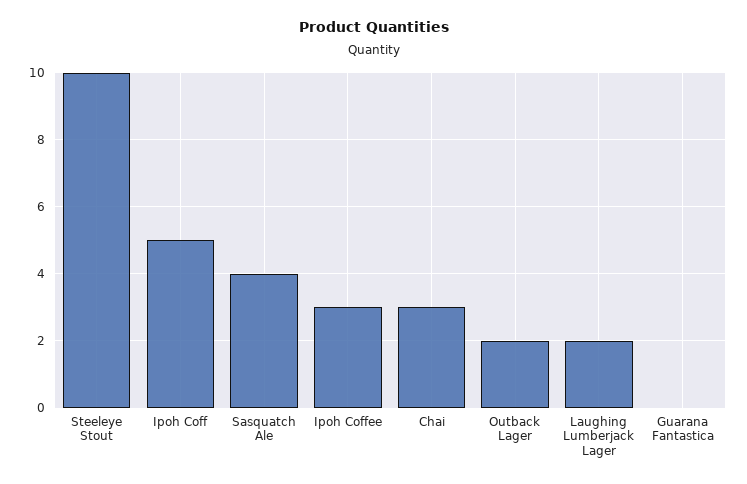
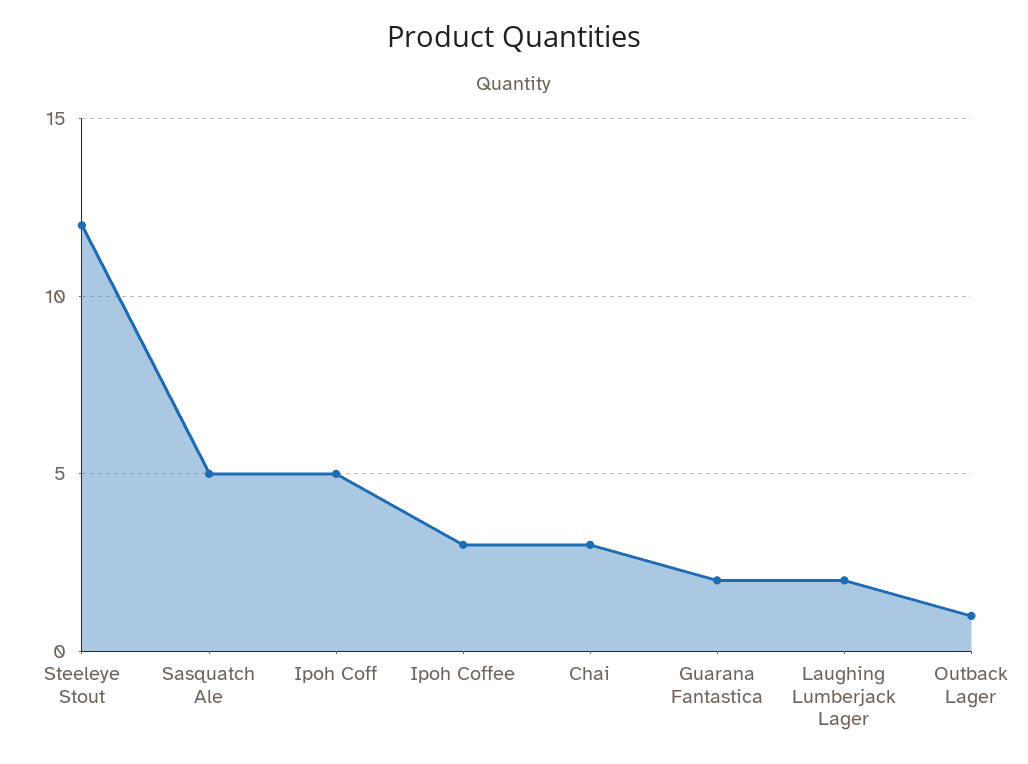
  {
-   "Steeleye Stout": 10,
+   "Steeleye Stout": 12,
    "Ipoh Coff": 5,
-   "Sasquatch Ale": 4,
+   "Sasquatch Ale": 5,
    "Ipoh Coffee": 3,
    "Chai": 3,
-   "Outback Lager": 2,
+   "Outback Lager": 1,
    "Laughing Lumberjack Lager": 2,
-   "Guarana Fantastica": 0
+   "Guarana Fantastica": 2
  }

